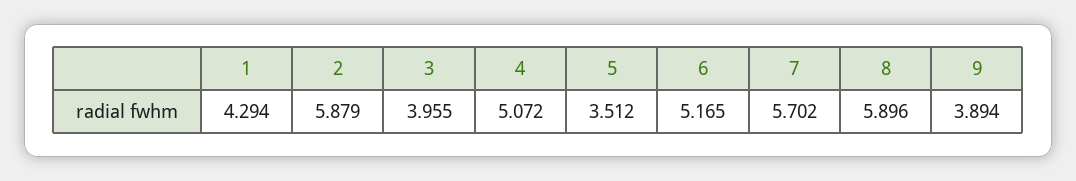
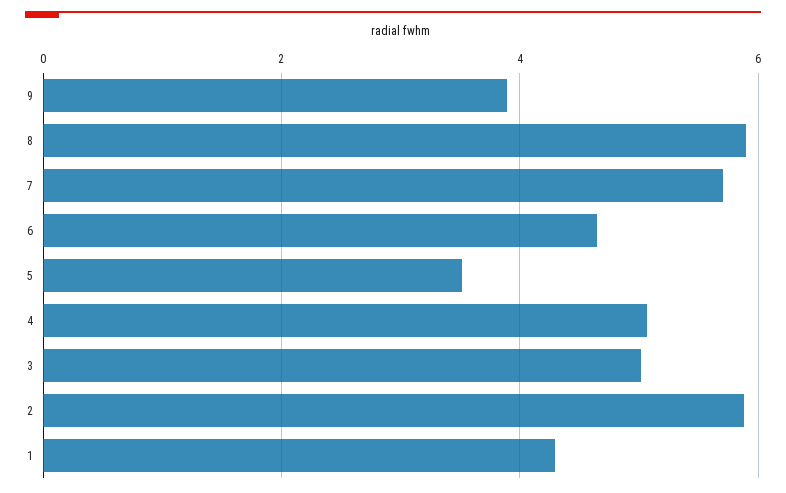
  {
    "1": 4.294,
    "2": 5.879,
-   "3": 3.955,
+   "3": 5,
    "4": 5.072,
    "5": 3.512,
-   "6": 5.165,
+   "6": 4.6,
    "7": 5.702,
    "8": 5.896,
    "9": 3.894
  }

